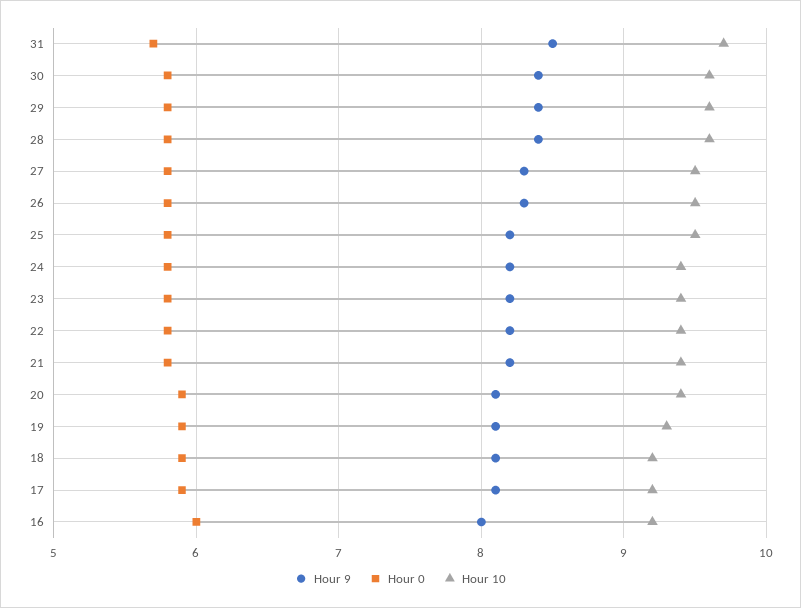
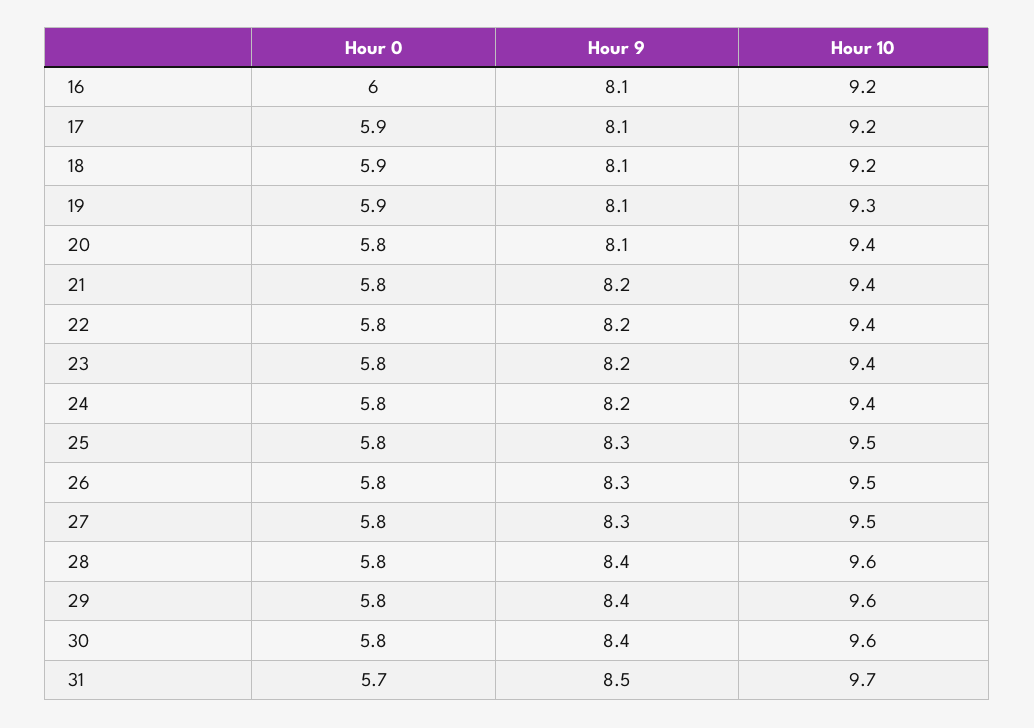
  {
    "Hour 9": {
      "31": 8.5,
      "30": 8.4,
      "29": 8.4,
      "28": 8.4,
      "27": 8.3,
      "26": 8.3,
-     "25": 8.2,
+     "25": 8.3,
      "24": 8.2,
      "23": 8.2,
      "22": 8.2,
      "21": 8.2,
      "20": 8.1,
      "19": 8.1,
      "18": 8.1,
      "17": 8.1,
-     "16": 8
+     "16": 8.1
    },
    "Hour 0": {
      "31": 5.7,
      "30": 5.8,
      "29": 5.8,
      "28": 5.8,
      "27": 5.8,
      "26": 5.8,
      "25": 5.8,
      "24": 5.8,
      "23": 5.8,
      "22": 5.8,
      "21": 5.8,
-     "20": 5.9,
+     "20": 5.8,
      "19": 5.9,
      "18": 5.9,
      "17": 5.9,
      "16": 6
    },
    "Hour 10": {
      "31": 9.7,
      "30": 9.6,
      "29": 9.6,
      "28": 9.6,
      "27": 9.5,
      "26": 9.5,
      "25": 9.5,
      "24": 9.4,
      "23": 9.4,
      "22": 9.4,
      "21": 9.4,
      "20": 9.4,
      "19": 9.3,
      "18": 9.2,
      "17": 9.2,
      "16": 9.2
    }
  }

